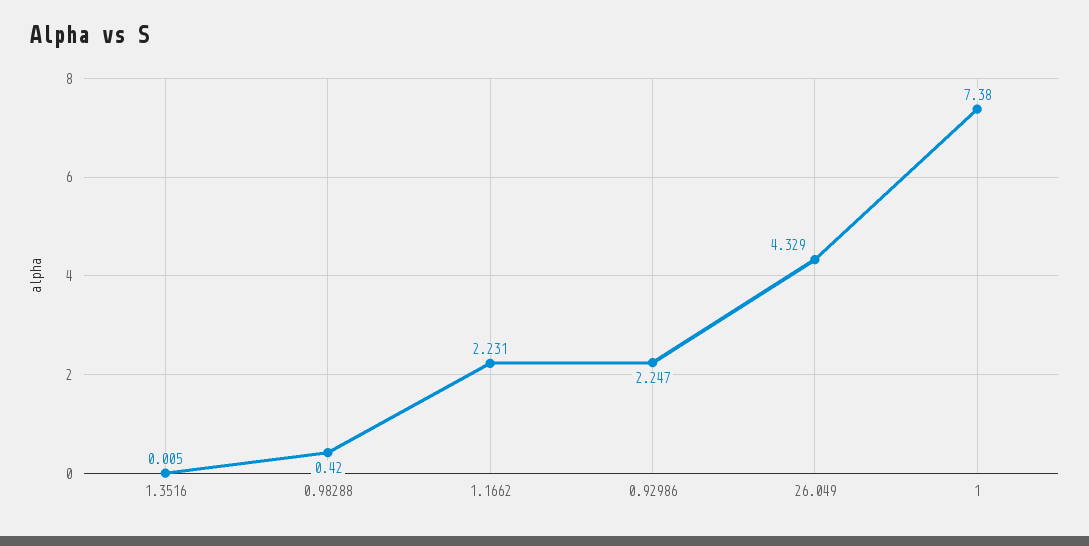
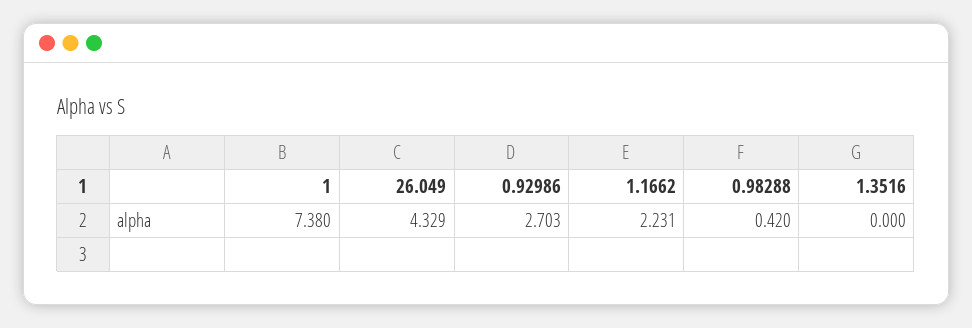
  {
-   "1.3516": 0.005,
+   "1.3516": 0,
    "0.98288": 0.42,
    "1.1662": 2.231,
-   "0.92986": 2.247,
+   "0.92986": 2.703,
    "26.049": 4.329,
    "1": 7.38
  }

